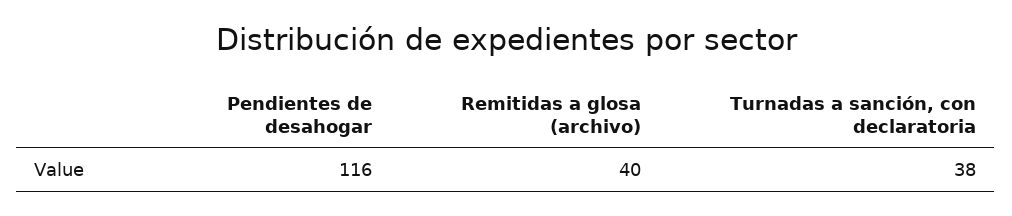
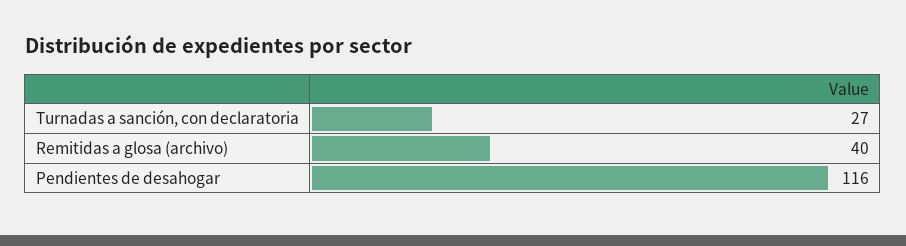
  {
    "Pendientes de desahogar": 116,
    "Remitidas a glosa (archivo)": 40,
-   "Turnadas a sanción, con declaratoria": 38
+   "Turnadas a sanción, con declaratoria": 27
  }

